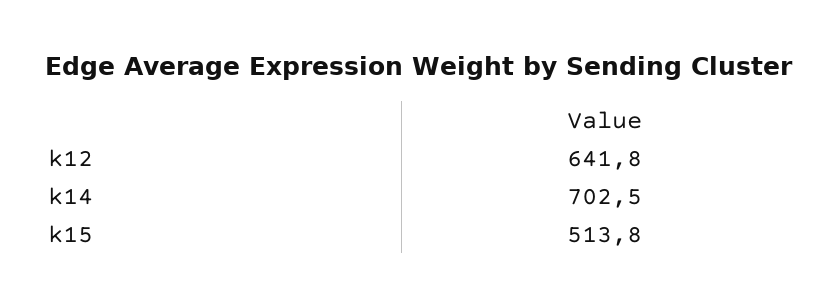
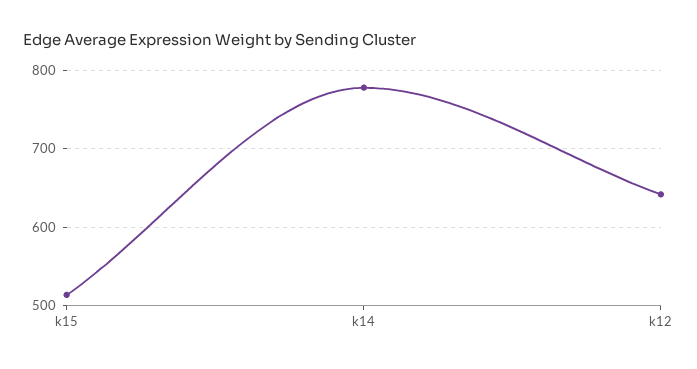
  {
    "k12": 641.8,
-   "k14": 702.5,
+   "k14": 780,
    "k15": 513.8
  }

